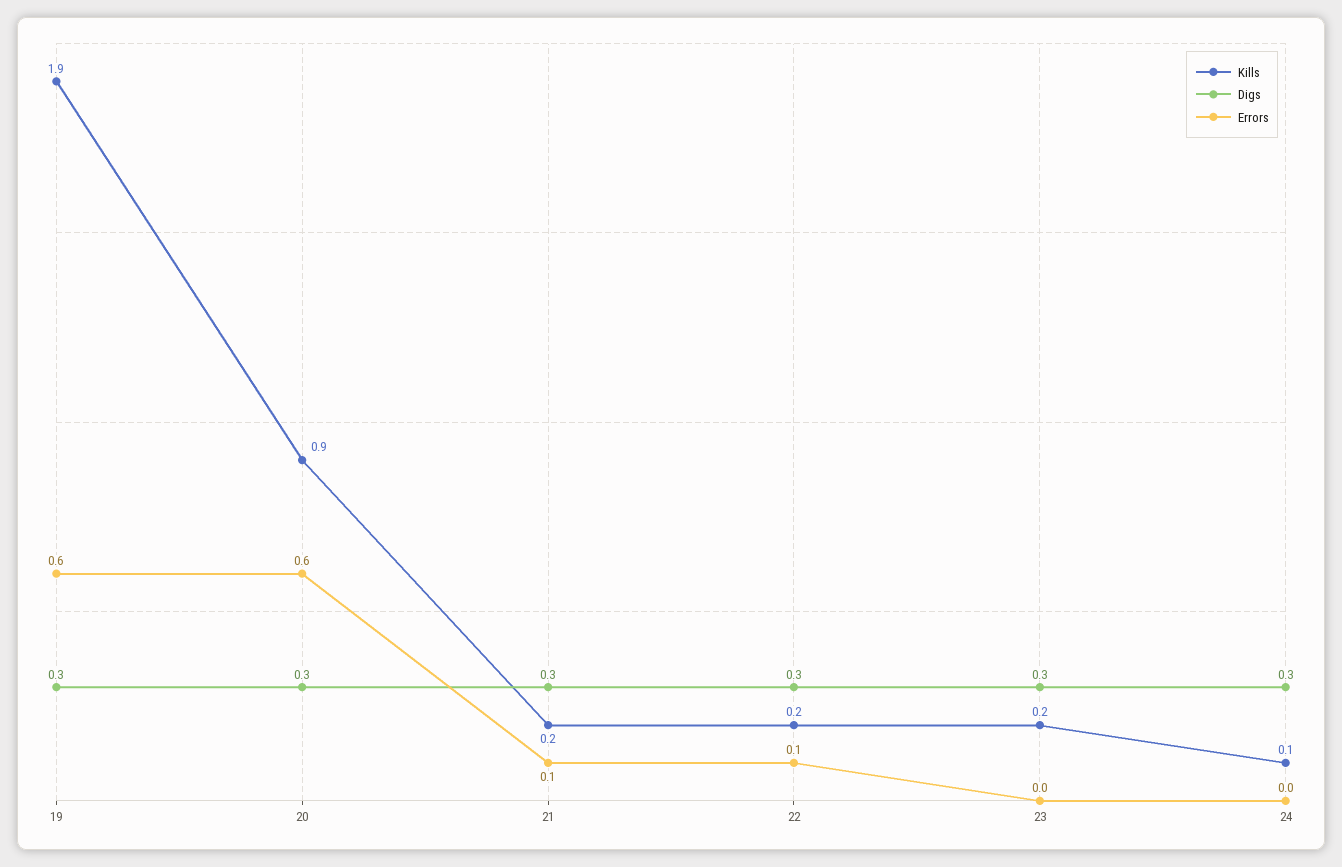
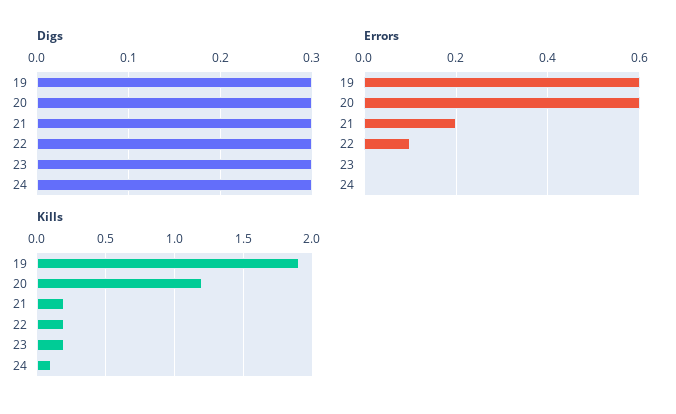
  {
    "Kills": {
      "19": 1.9,
-     "20": 0.9,
+     "20": 1.2,
      "21": 0.2,
      "22": 0.2,
      "23": 0.2,
      "24": 0.1
    },
    "Digs": {
      "19": 0.3,
      "20": 0.3,
      "21": 0.3,
      "22": 0.3,
      "23": 0.3,
      "24": 0.3
    },
    "Errors": {
      "19": 0.6,
      "20": 0.6,
-     "21": 0.1,
+     "21": 0.2,
      "22": 0.1,
      "23": 0,
      "24": 0
    }
  }

